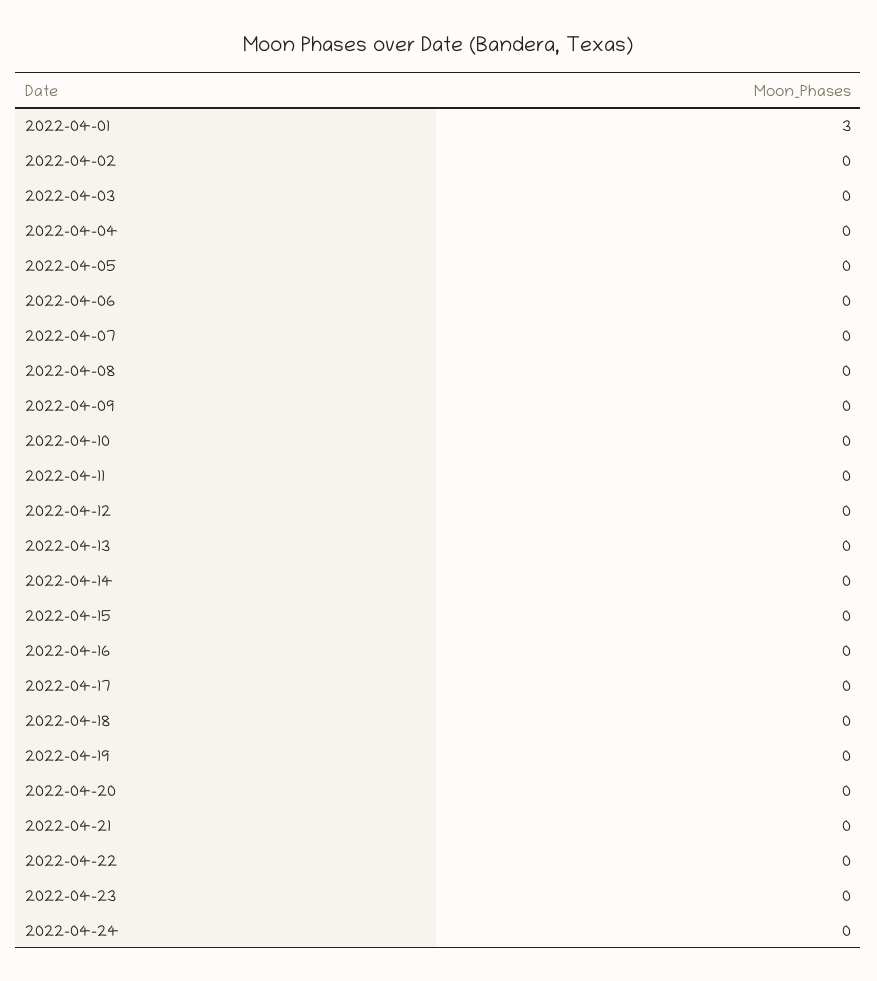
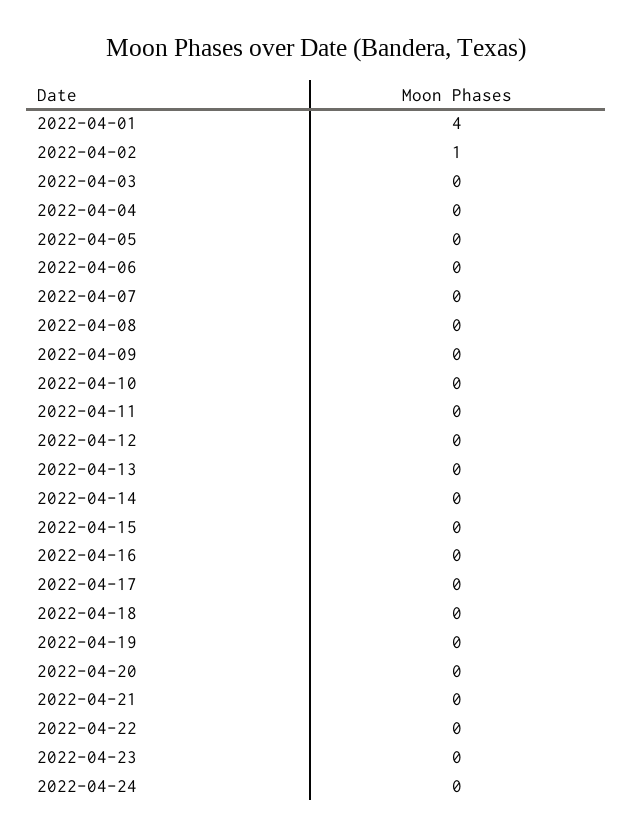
  {
-   "2022-04-01": 3,
+   "2022-04-01": 4,
-   "2022-04-02": 0,
+   "2022-04-02": 1,
    "2022-04-03": 0,
    "2022-04-04": 0,
    "2022-04-05": 0,
    "2022-04-06": 0,
    "2022-04-07": 0,
    "2022-04-08": 0,
    "2022-04-09": 0,
    "2022-04-10": 0,
    "2022-04-11": 0,
    "2022-04-12": 0,
    "2022-04-13": 0,
    "2022-04-14": 0,
    "2022-04-15": 0,
    "2022-04-16": 0,
    "2022-04-17": 0,
    "2022-04-18": 0,
    "2022-04-19": 0,
    "2022-04-20": 0,
    "2022-04-21": 0,
    "2022-04-22": 0,
    "2022-04-23": 0,
    "2022-04-24": 0
  }

